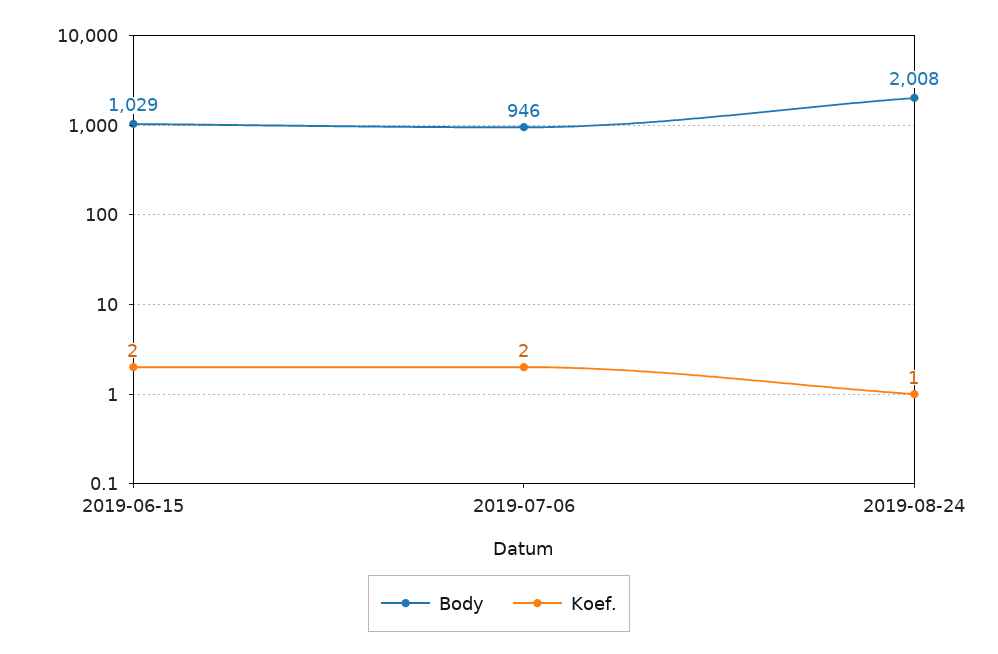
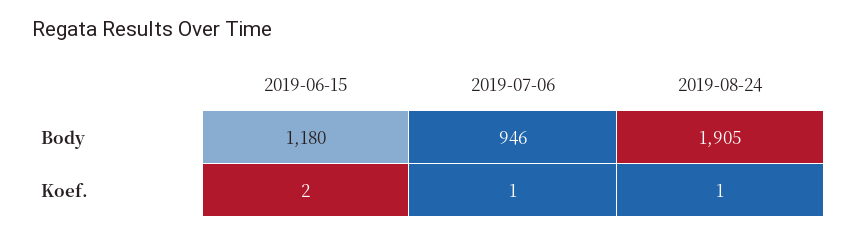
  {
    "Body": {
-     "2019-06-15": 1029,
+     "2019-06-15": 1180,
      "2019-07-06": 946,
-     "2019-08-24": 2008
+     "2019-08-24": 1905
    },
    "Koef.": {
      "2019-06-15": 2,
-     "2019-07-06": 2,
+     "2019-07-06": 1,
      "2019-08-24": 1
    }
  }

